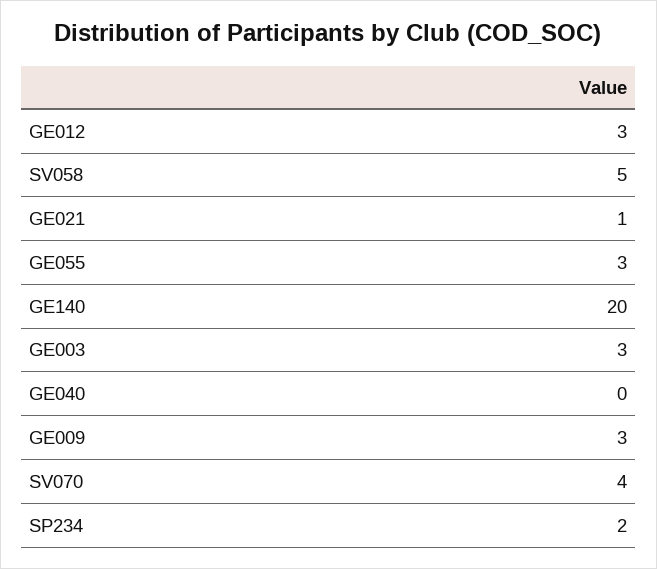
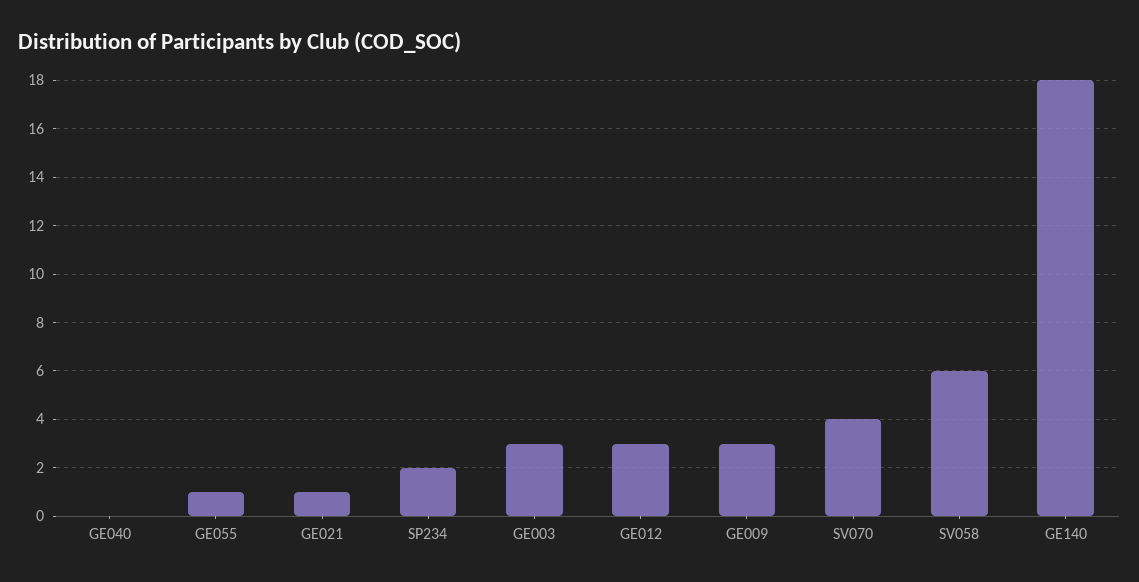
  {
    "GE012": 3,
-   "SV058": 5,
+   "SV058": 6,
    "GE021": 1,
-   "GE055": 3,
+   "GE055": 1,
-   "GE140": 20,
+   "GE140": 18,
    "GE003": 3,
    "GE040": 0,
    "GE009": 3,
    "SV070": 4,
    "SP234": 2
  }

